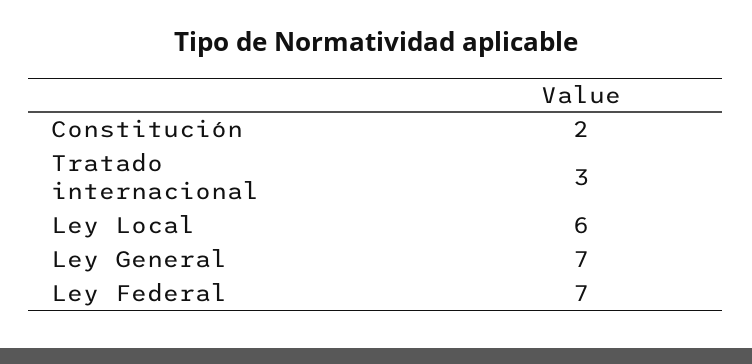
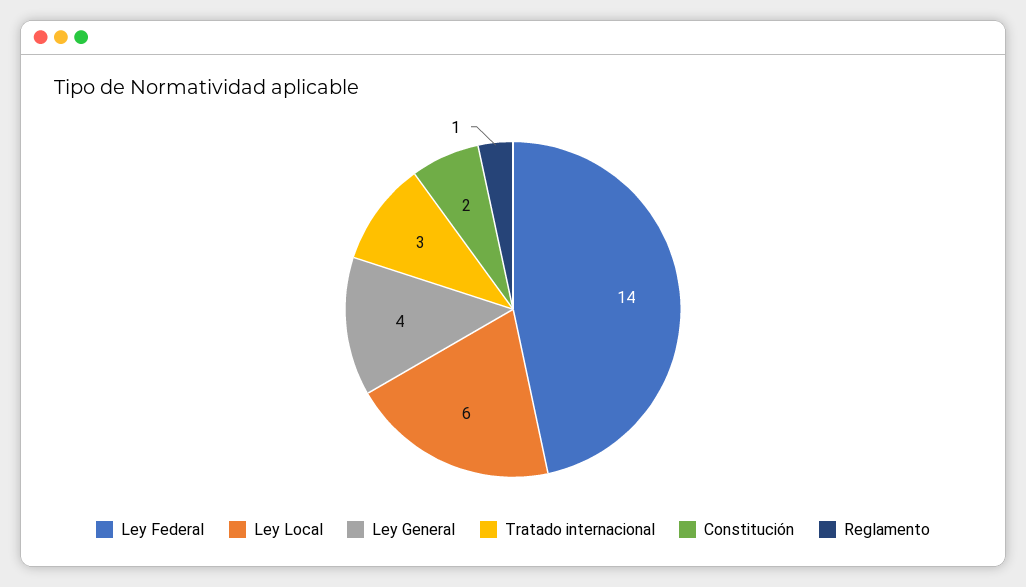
  {
    "Constitución": 2,
    "Tratado internacional": 3,
    "Ley Local": 6,
-   "Ley General": 7,
+   "Ley General": 4,
-   "Ley Federal": 7
+   "Ley Federal": 14,
+   "Reglamento": 1
  }

